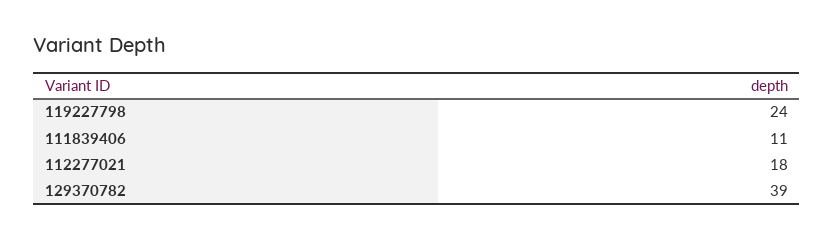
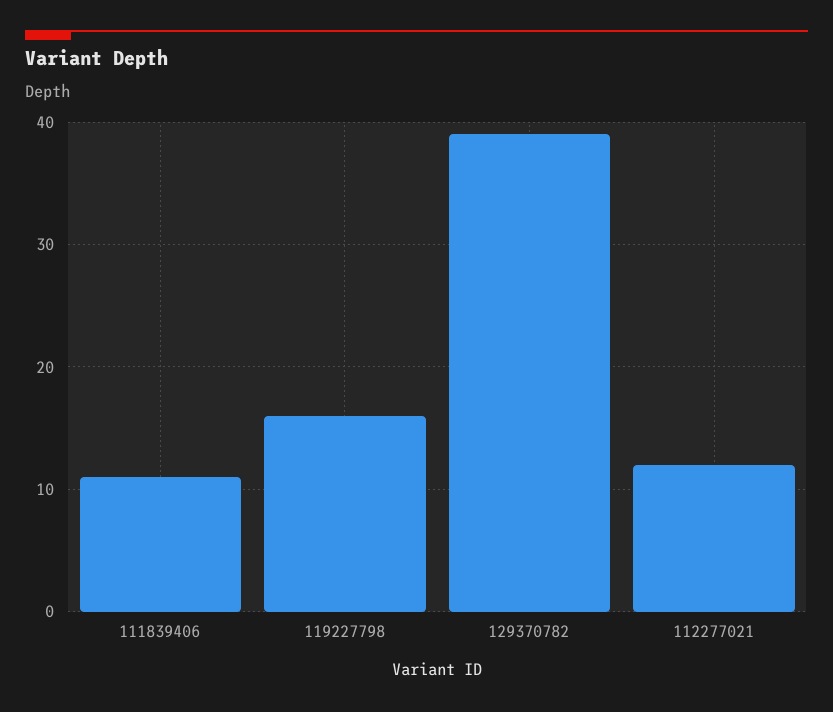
  {
-   "119227798": 24,
+   "119227798": 16,
    "111839406": 11,
-   "112277021": 18,
+   "112277021": 12,
    "129370782": 39
  }

